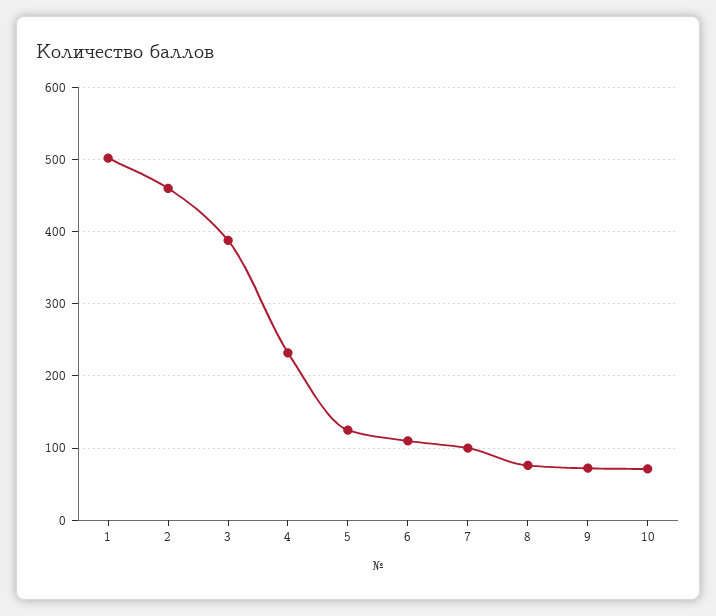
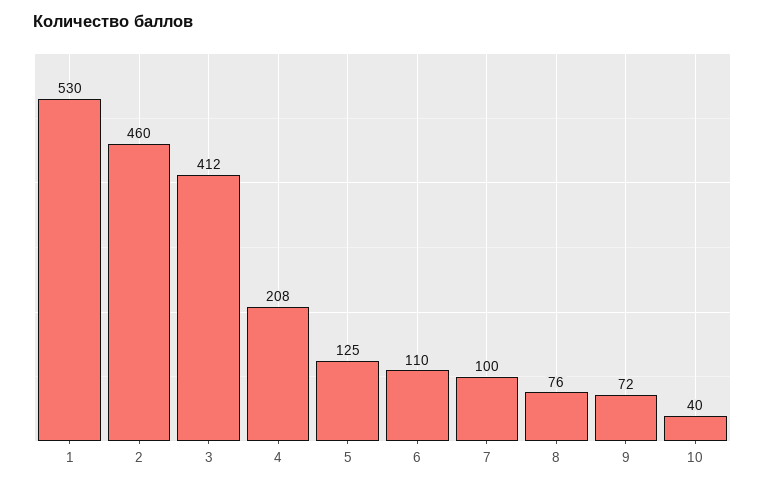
  {
-   "1": 500,
+   "1": 530,
    "2": 460,
-   "3": 390,
+   "3": 412,
-   "4": 230,
+   "4": 208,
    "5": 125,
    "6": 110,
    "7": 100,
    "8": 76,
    "9": 72,
-   "10": 70
+   "10": 40
  }

